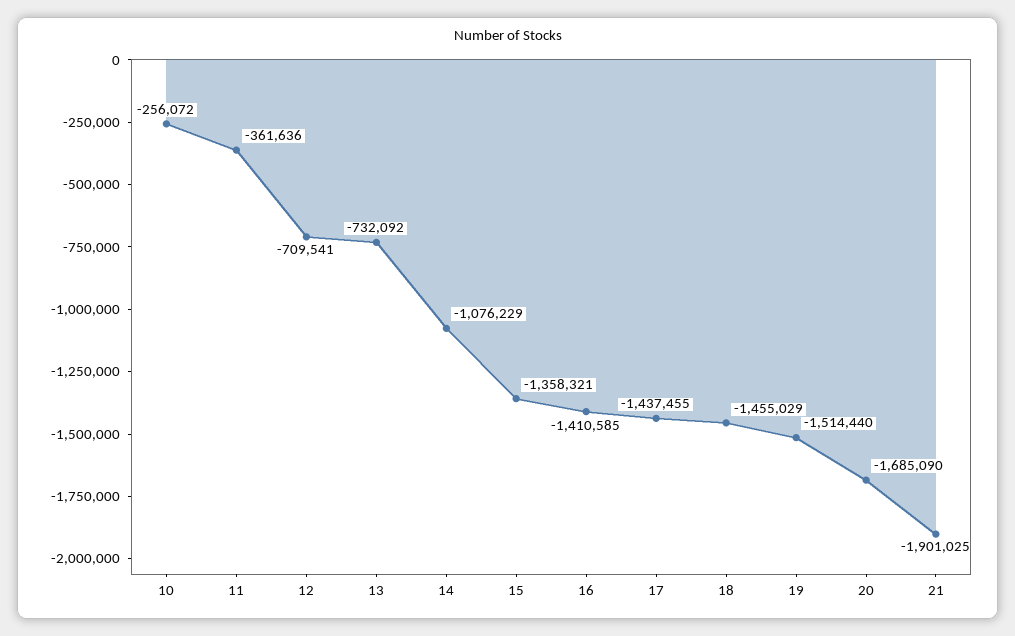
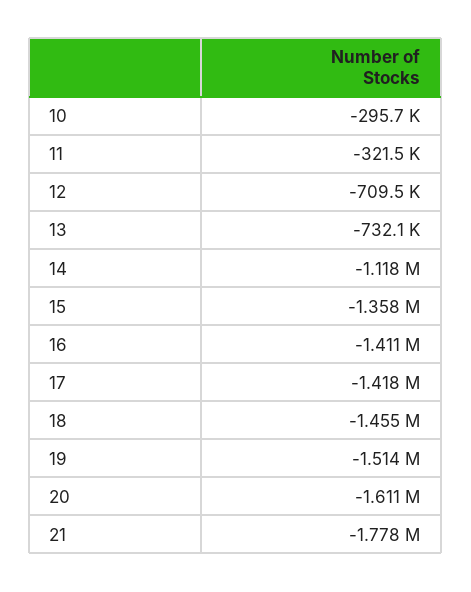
  {
-   "10": -256072,
+   "10": -295700,
-   "11": -361636,
+   "11": -321500,
    "12": -709541,
    "13": -732092,
-   "14": -1076229,
+   "14": -1118000,
    "15": -1358321,
    "16": -1410585,
-   "17": -1437455,
+   "17": -1418000,
    "18": -1455029,
    "19": -1514440,
-   "20": -1685090,
+   "20": -1611000,
-   "21": -1901025
+   "21": -1778000
  }

